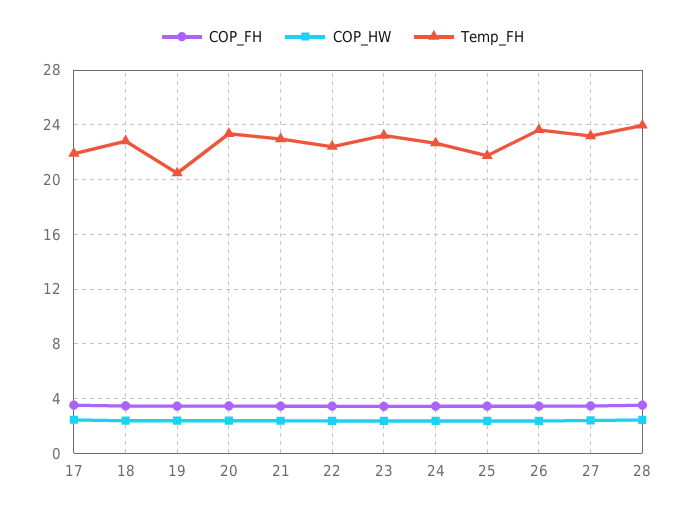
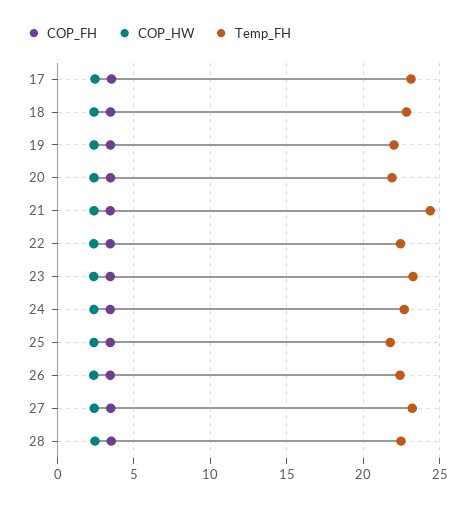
  {
    "COP_FH": {
      "17": 3.5,
      "18": 3.5,
      "19": 3.5,
      "20": 3.5,
      "21": 3.5,
      "22": 3.5,
      "23": 3.5,
      "24": 3.5,
      "25": 3.5,
      "26": 3.5,
      "27": 3.5,
      "28": 3.5
    },
    "COP_HW": {
      "17": 2.5,
      "18": 2.5,
      "19": 2.5,
      "20": 2.5,
      "21": 2.5,
      "22": 2.5,
      "23": 2.5,
      "24": 2.5,
      "25": 2.5,
      "26": 2.5,
      "27": 2.5,
      "28": 2.5
    },
    "Temp_FH": {
-     "17": 22,
+     "17": 23,
      "18": 23,
-     "19": 20.5,
+     "19": 22,
-     "20": 23.5,
+     "20": 22,
-     "21": 23,
+     "21": 24.5,
      "22": 22.5,
      "23": 23,
      "24": 22.5,
      "25": 22,
-     "26": 23.5,
+     "26": 22.5,
      "27": 23,
-     "28": 24
+     "28": 22.5
    }
  }

